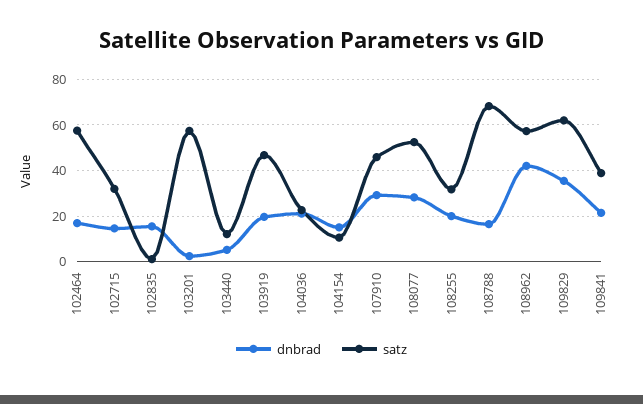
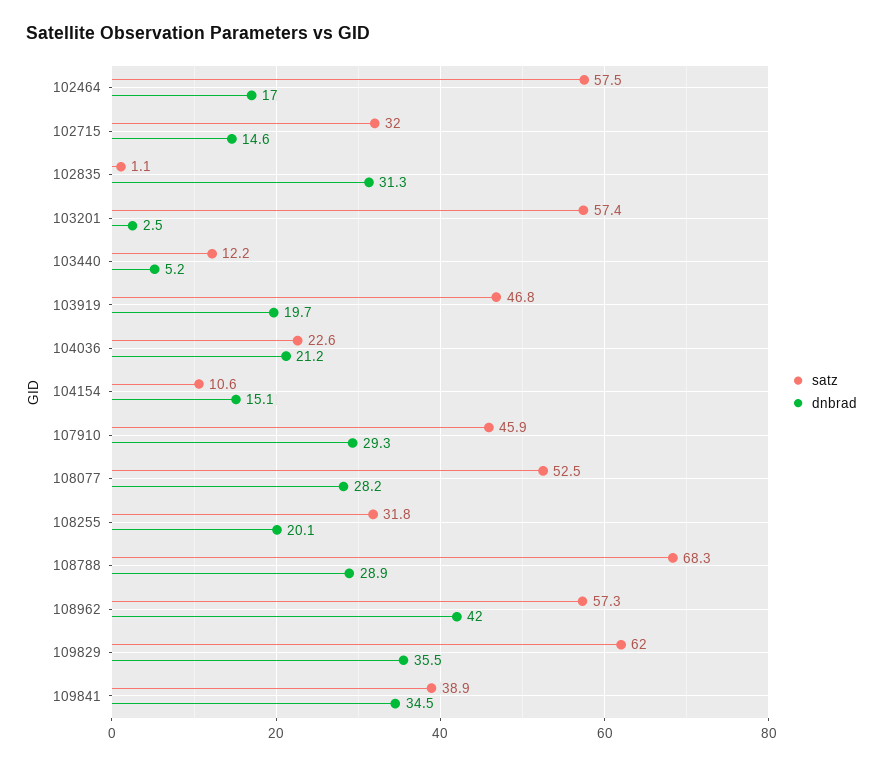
  {
    "dnbrad": {
      "102464": 17,
      "102715": 14.6,
-     "102835": 15,
+     "102835": 31.3,
      "103201": 2.5,
      "103440": 5.2,
      "103919": 19.7,
      "104036": 21.2,
      "104154": 15.1,
      "107910": 29.3,
      "108077": 28.2,
      "108255": 20.1,
-     "108788": 15,
+     "108788": 28.9,
      "108962": 42,
      "109829": 35.5,
-     "109841": 20
+     "109841": 34.5
    },
    "satz": {
      "102464": 57.5,
      "102715": 32,
      "102835": 1.1,
      "103201": 57.4,
      "103440": 12.2,
      "103919": 46.8,
      "104036": 22.6,
      "104154": 10.6,
      "107910": 45.9,
      "108077": 52.5,
      "108255": 31.8,
      "108788": 68.3,
      "108962": 57.3,
      "109829": 62,
      "109841": 38.9
    }
  }

